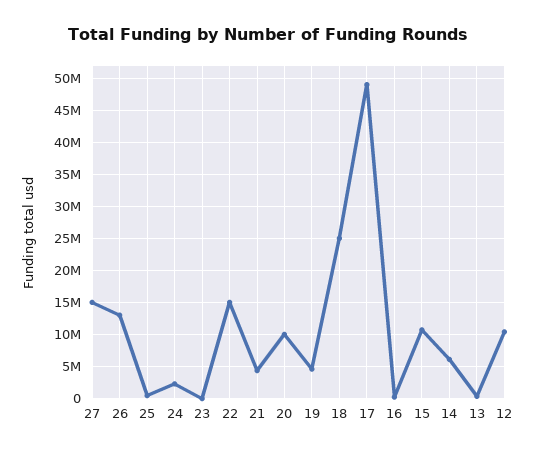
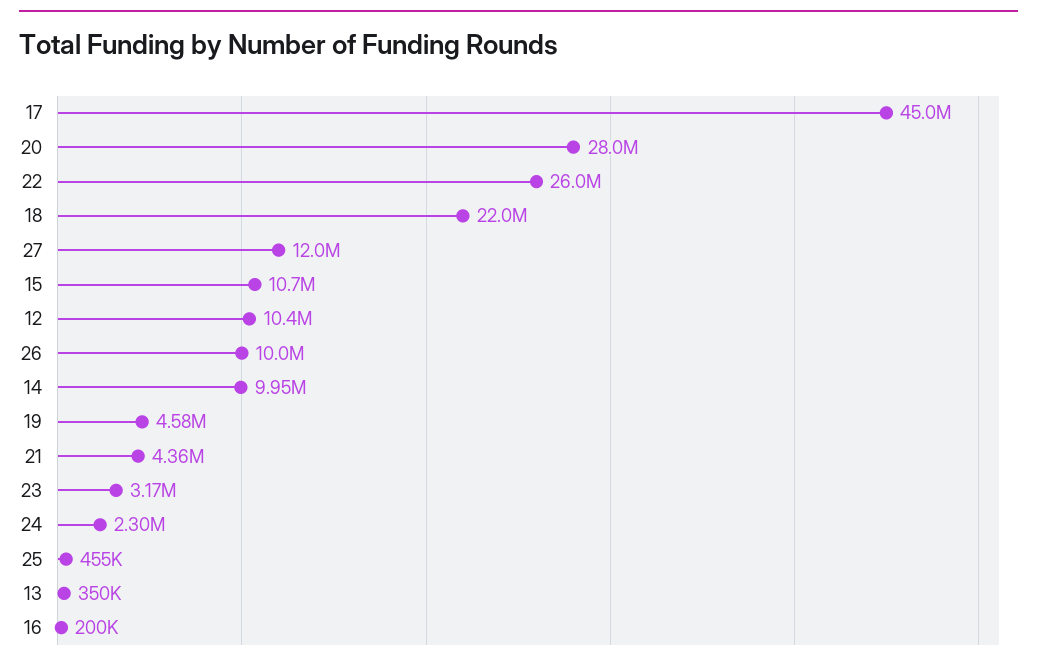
  {
-   "27": 15000000,
+   "27": 12000000,
-   "26": 13000000,
+   "26": 10000000,
    "25": 455000,
    "24": 2300000,
-   "23": 0,
+   "23": 3170000,
-   "22": 15000000,
+   "22": 26000000,
    "21": 4360000,
-   "20": 10000000,
+   "20": 28000000,
    "19": 4580000,
-   "18": 25000000,
+   "18": 22000000,
-   "17": 49000000,
+   "17": 45000000,
    "16": 200000,
    "15": 10700000,
-   "14": 6000000,
+   "14": 9950000,
    "13": 350000,
    "12": 10400000
  }

